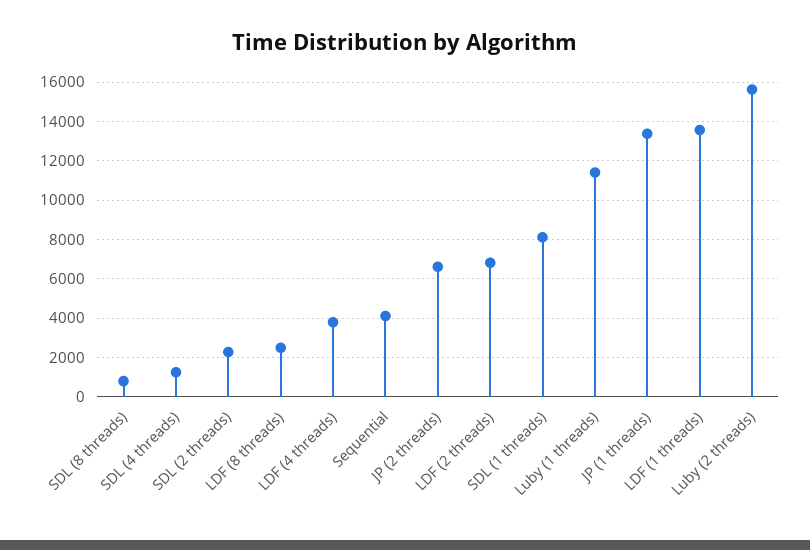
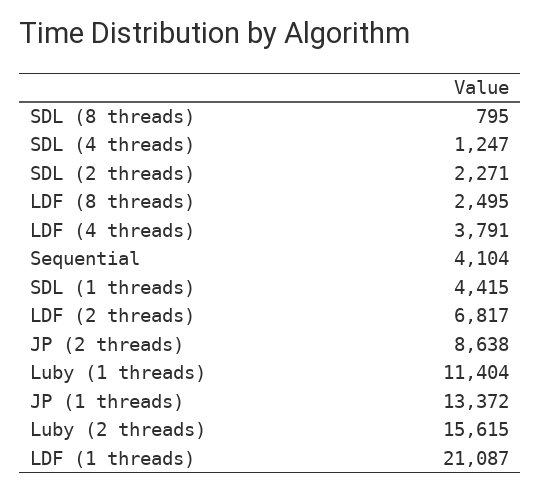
  {
    "SDL (8 threads)": 795,
    "SDL (4 threads)": 1247,
    "SDL (2 threads)": 2271,
    "LDF (8 threads)": 2495,
    "LDF (4 threads)": 3791,
    "Sequential": 4104,
-   "JP (2 threads)": 6500,
+   "JP (2 threads)": 8638,
    "LDF (2 threads)": 6817,
-   "SDL (1 threads)": 8000,
+   "SDL (1 threads)": 4415,
    "Luby (1 threads)": 11404,
    "JP (1 threads)": 13372,
-   "LDF (1 threads)": 13500,
+   "LDF (1 threads)": 21087,
    "Luby (2 threads)": 15615
  }

